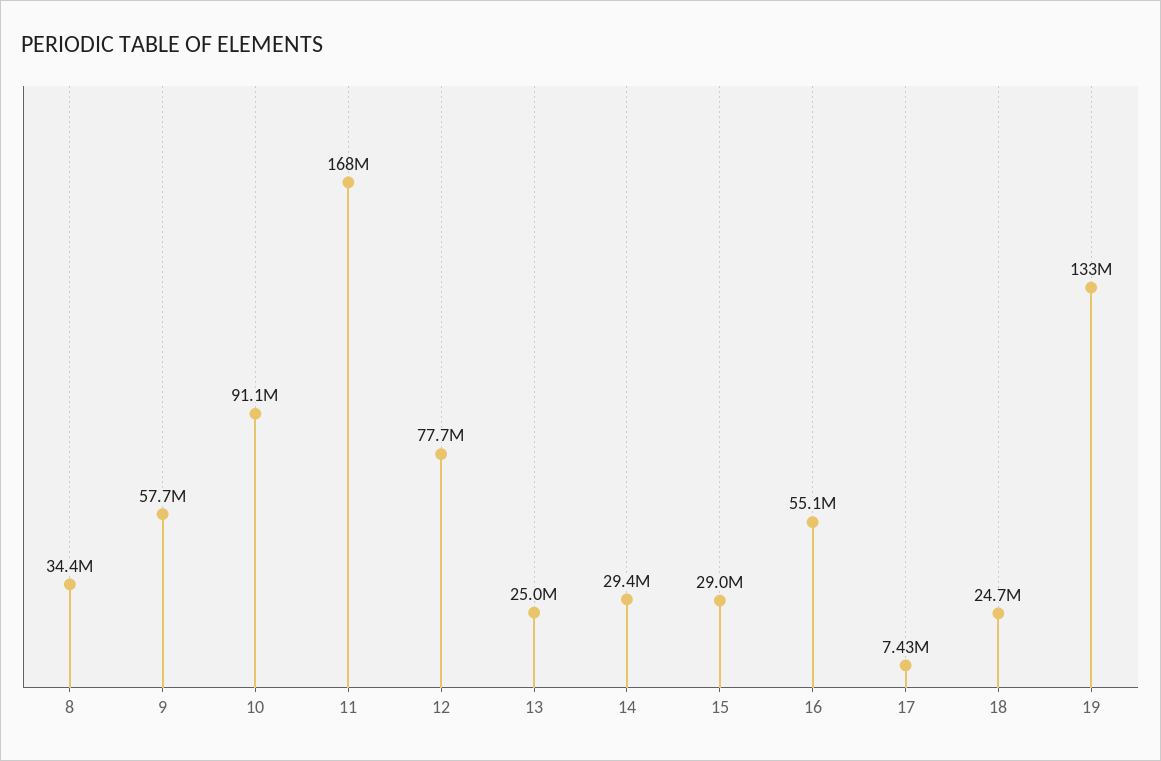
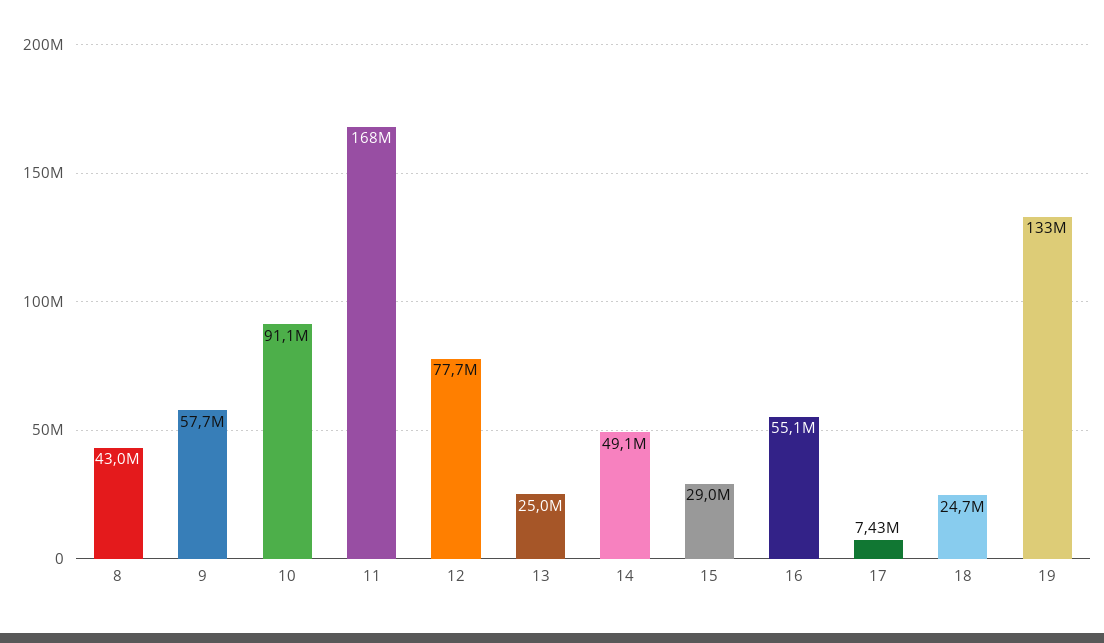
  {
-   "8": 34400000,
+   "8": 43000000,
    "9": 57700000,
    "10": 91100000,
    "11": 168000000,
    "12": 77700000,
    "13": 25000000,
-   "14": 29400000,
+   "14": 49100000,
    "15": 29000000,
    "16": 55100000,
    "17": 7430000,
    "18": 24700000,
    "19": 133000000
  }

